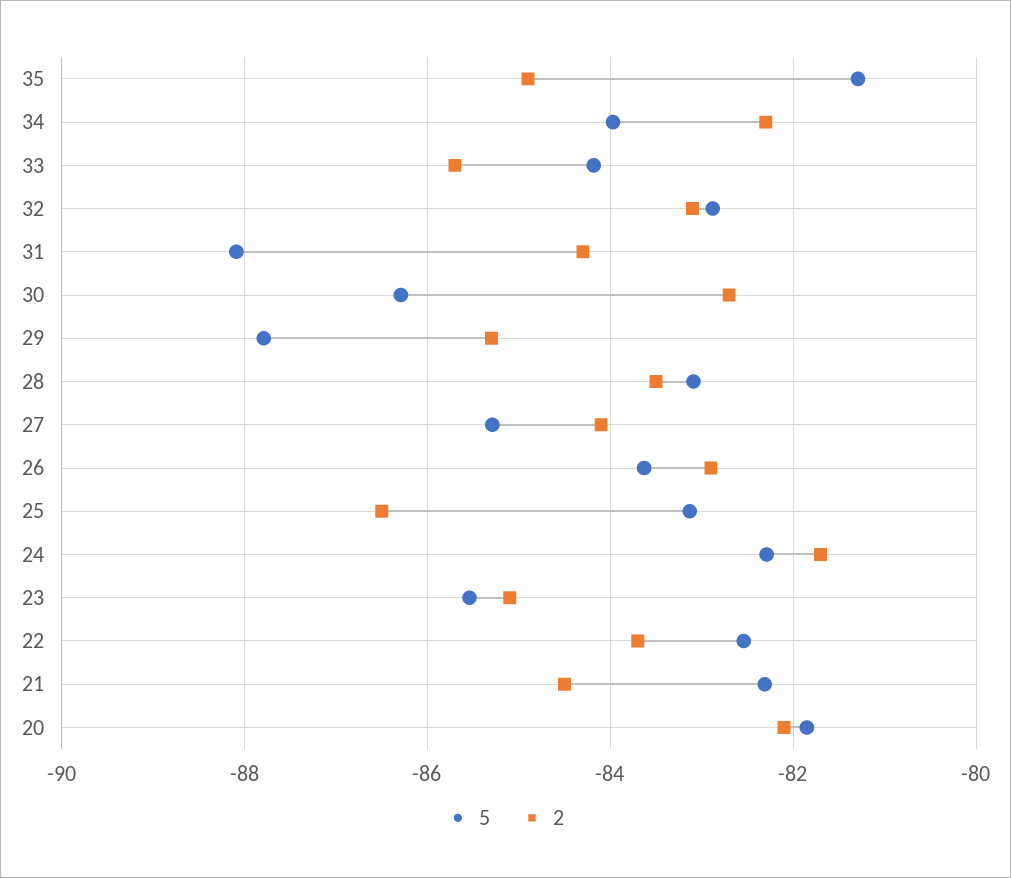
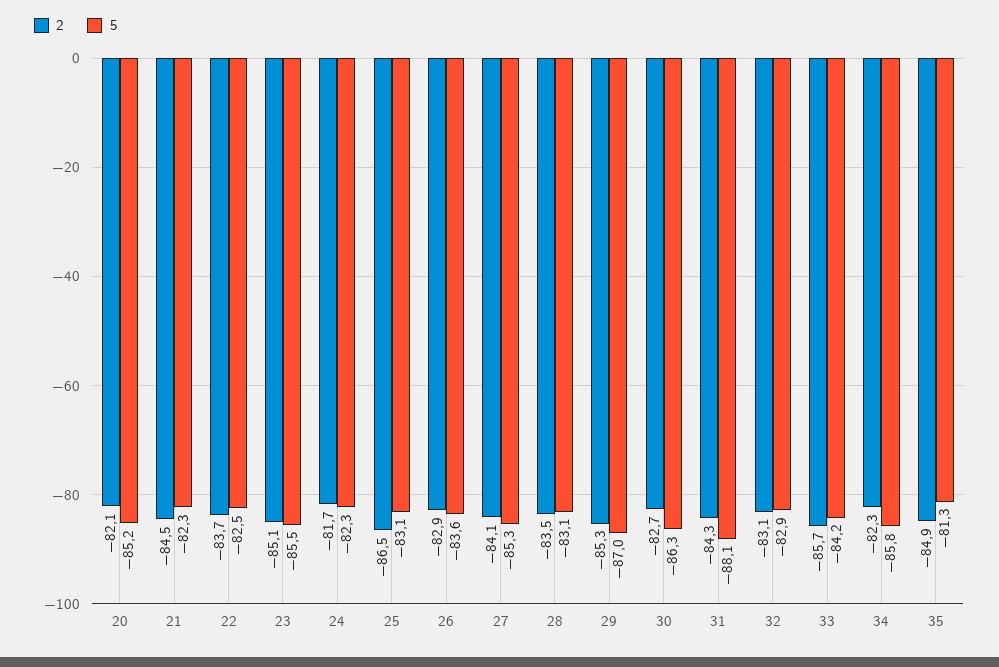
  {
    "5": {
      "35": -81.3,
-     "34": -84,
+     "34": -85.8,
      "33": -84.2,
      "32": -82.9,
      "31": -88.1,
      "30": -86.3,
-     "29": -87.8,
+     "29": -87,
      "28": -83.1,
      "27": -85.3,
      "26": -83.6,
      "25": -83.1,
      "24": -82.3,
      "23": -85.5,
      "22": -82.5,
      "21": -82.3,
-     "20": -81.8
+     "20": -85.2
    },
    "2": {
      "35": -84.9,
      "34": -82.3,
      "33": -85.7,
      "32": -83.1,
      "31": -84.3,
      "30": -82.7,
      "29": -85.3,
      "28": -83.5,
      "27": -84.1,
      "26": -82.9,
      "25": -86.5,
      "24": -81.7,
      "23": -85.1,
      "22": -83.7,
      "21": -84.5,
      "20": -82.1
    }
  }

